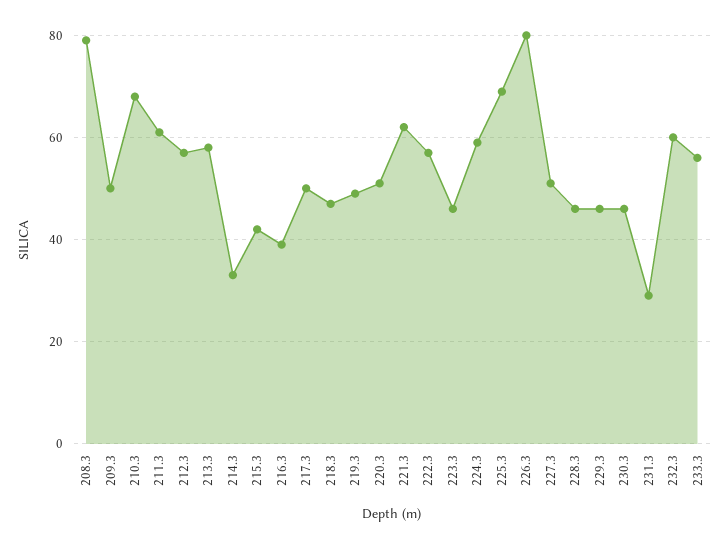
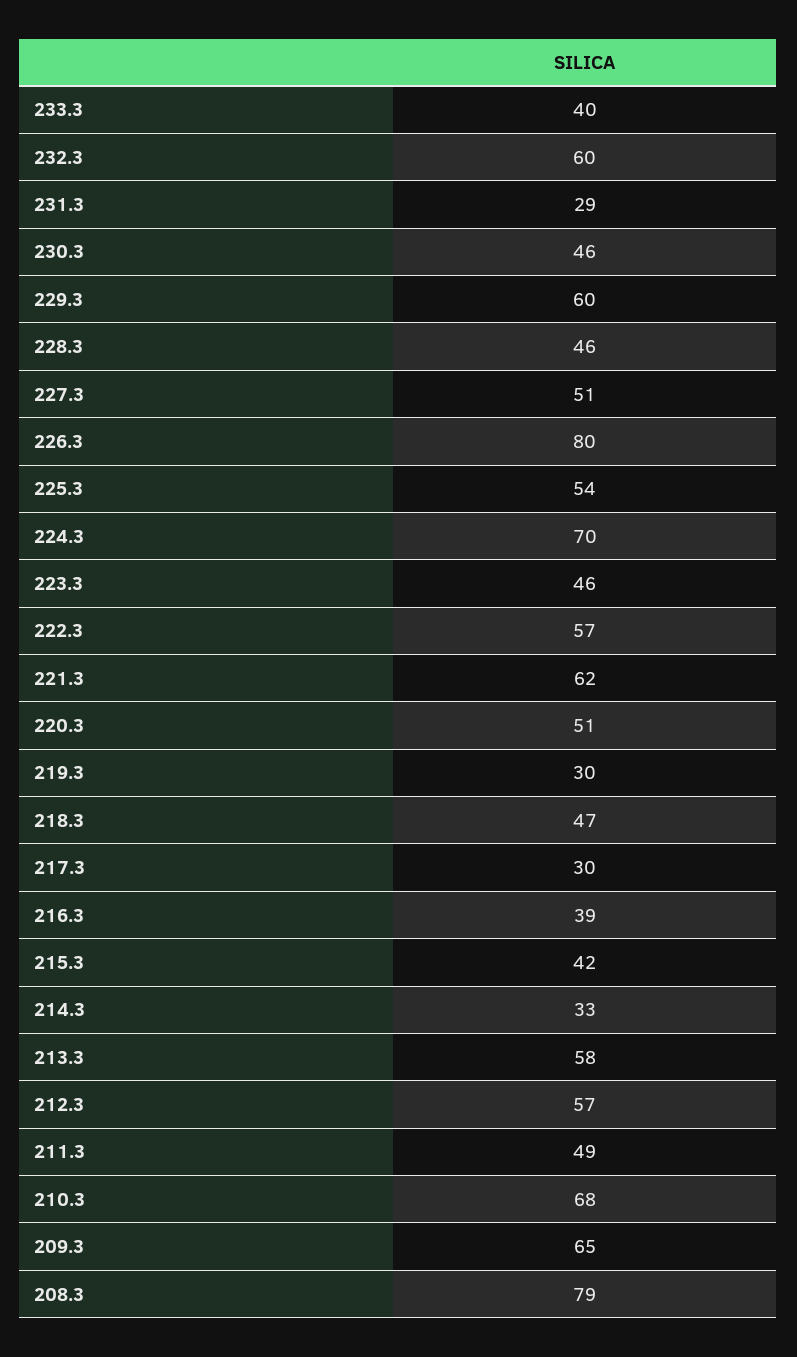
  {
    "208.3": 79,
-   "209.3": 50,
+   "209.3": 65,
    "210.3": 68,
-   "211.3": 60,
+   "211.3": 49,
    "212.3": 57,
    "213.3": 58,
    "214.3": 33,
    "215.3": 42,
    "216.3": 39,
-   "217.3": 50,
+   "217.3": 30,
    "218.3": 47,
-   "219.3": 50,
+   "219.3": 30,
    "220.3": 51,
    "221.3": 62,
    "222.3": 57,
    "223.3": 46,
-   "224.3": 60,
+   "224.3": 70,
-   "225.3": 70,
+   "225.3": 54,
    "226.3": 80,
    "227.3": 51,
    "228.3": 46,
-   "229.3": 45,
+   "229.3": 60,
    "230.3": 46,
    "231.3": 29,
    "232.3": 60,
-   "233.3": 55
+   "233.3": 40
  }

